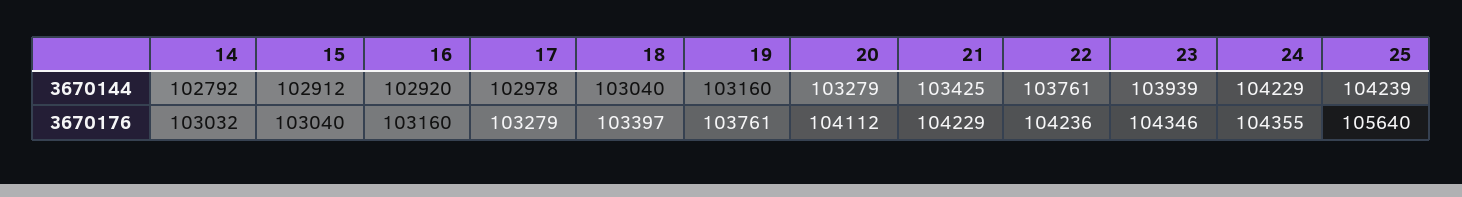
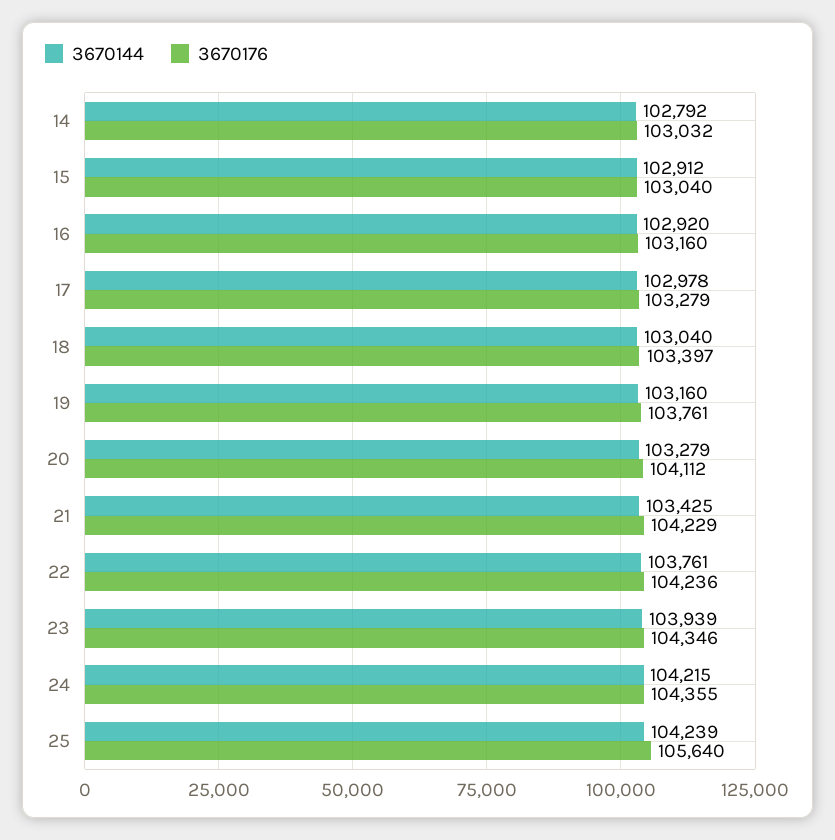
  {
    "3670144": {
      "14": 102792,
      "15": 102912,
      "16": 102920,
      "17": 102978,
      "18": 103040,
      "19": 103160,
      "20": 103279,
      "21": 103425,
      "22": 103761,
      "23": 103939,
-     "24": 104229,
+     "24": 104215,
      "25": 104239
    },
    "3670176": {
      "14": 103032,
      "15": 103040,
      "16": 103160,
      "17": 103279,
      "18": 103397,
      "19": 103761,
      "20": 104112,
      "21": 104229,
      "22": 104236,
      "23": 104346,
      "24": 104355,
      "25": 105640
    }
  }

